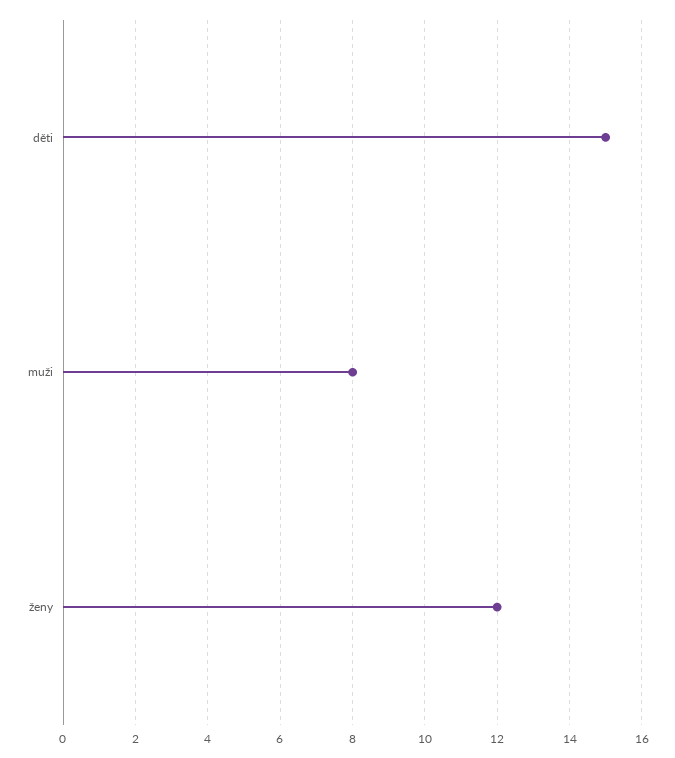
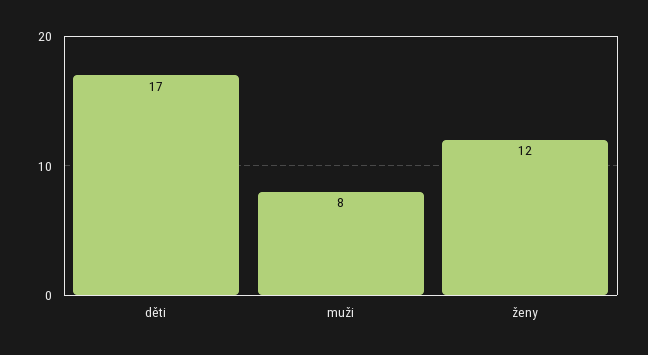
  {
-   "děti": 15,
+   "děti": 17,
    "muži": 8,
    "ženy": 12
  }

